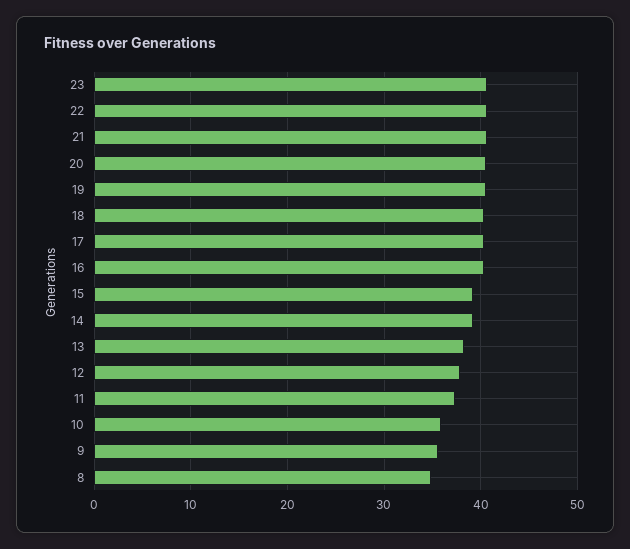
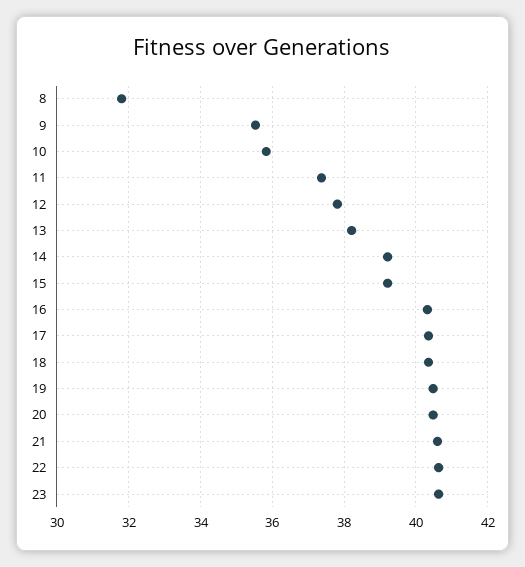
  {
    "23": 40.6,
    "22": 40.6,
    "21": 40.6,
    "20": 40.4,
    "19": 40.4,
    "18": 40.4,
    "17": 40.4,
    "16": 40.4,
    "15": 39.2,
    "14": 39.2,
    "13": 38.2,
    "12": 37.8,
    "11": 37.4,
    "10": 35.8,
    "9": 35.6,
-   "8": 35
+   "8": 31.8
  }

